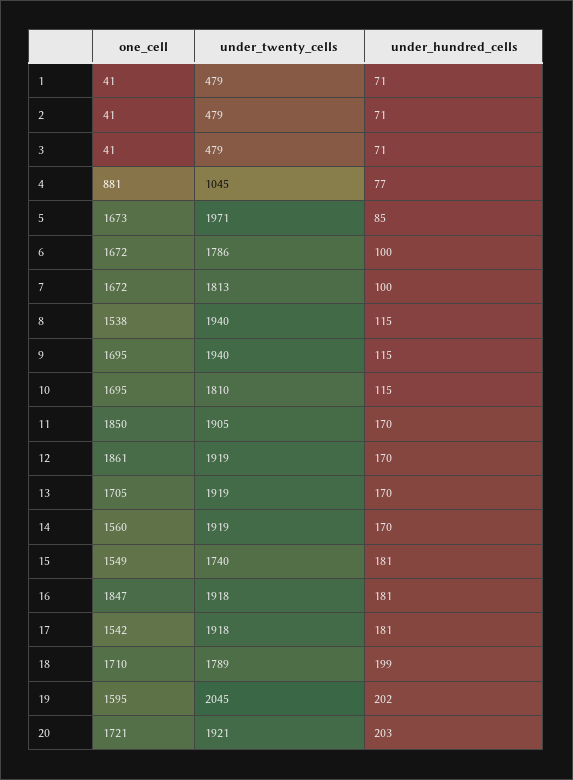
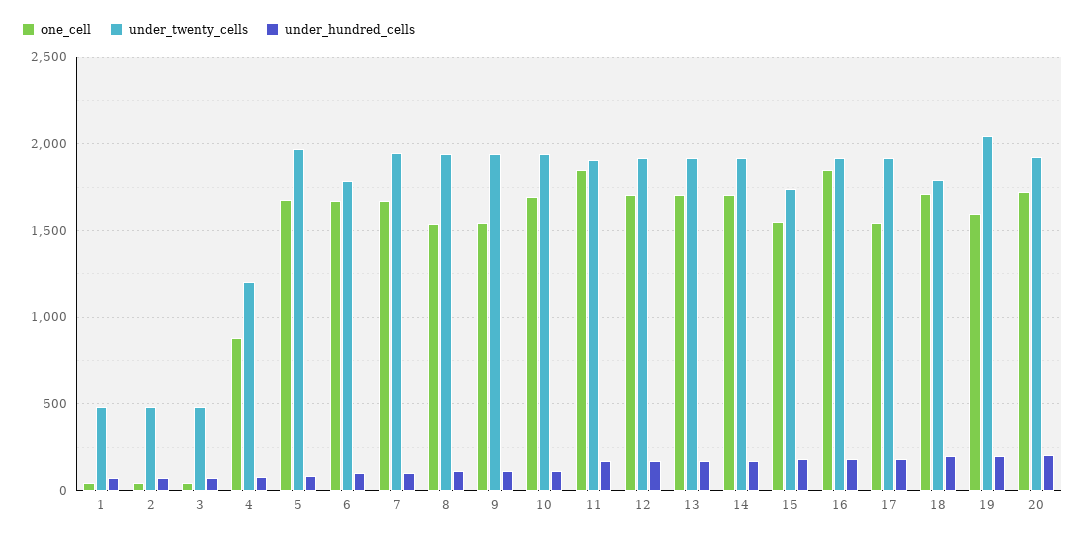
  {
    "one_cell": {
      "1": 41,
      "2": 41,
      "3": 41,
      "4": 881,
      "5": 1673,
      "6": 1672,
      "7": 1672,
      "8": 1538,
-     "9": 1695,
+     "9": 1550,
      "10": 1695,
      "11": 1850,
-     "12": 1861,
+     "12": 1700,
      "13": 1705,
-     "14": 1560,
+     "14": 1700,
      "15": 1549,
      "16": 1847,
      "17": 1542,
      "18": 1710,
      "19": 1595,
      "20": 1721
    },
    "under_twenty_cells": {
      "1": 479,
      "2": 479,
      "3": 479,
-     "4": 1045,
+     "4": 1200,
      "5": 1971,
      "6": 1786,
-     "7": 1813,
+     "7": 1950,
      "8": 1940,
      "9": 1940,
-     "10": 1810,
+     "10": 1950,
      "11": 1905,
      "12": 1919,
      "13": 1919,
      "14": 1919,
      "15": 1740,
      "16": 1918,
      "17": 1918,
      "18": 1789,
      "19": 2045,
      "20": 1921
    },
    "under_hundred_cells": {
      "1": 71,
      "2": 71,
      "3": 71,
      "4": 77,
      "5": 85,
      "6": 100,
      "7": 100,
      "8": 115,
      "9": 115,
      "10": 115,
      "11": 170,
      "12": 170,
      "13": 170,
      "14": 170,
      "15": 181,
      "16": 181,
      "17": 181,
      "18": 199,
      "19": 202,
      "20": 203
    }
  }

